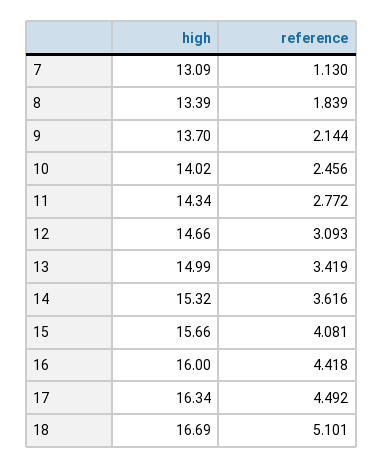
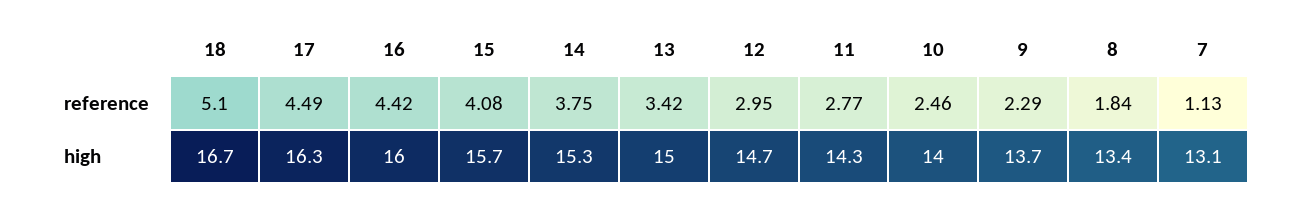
  {
    "high": {
      "7": 13.09,
      "8": 13.39,
      "9": 13.7,
      "10": 14.02,
      "11": 14.34,
      "12": 14.66,
      "13": 14.99,
      "14": 15.32,
      "15": 15.66,
      "16": 16,
      "17": 16.34,
      "18": 16.69
    },
    "reference": {
      "7": 1.13,
      "8": 1.839,
-     "9": 2.144,
+     "9": 2.29,
      "10": 2.456,
      "11": 2.772,
-     "12": 3.093,
+     "12": 2.95,
      "13": 3.419,
-     "14": 3.616,
+     "14": 3.75,
      "15": 4.081,
      "16": 4.418,
      "17": 4.492,
      "18": 5.101
    }
  }

